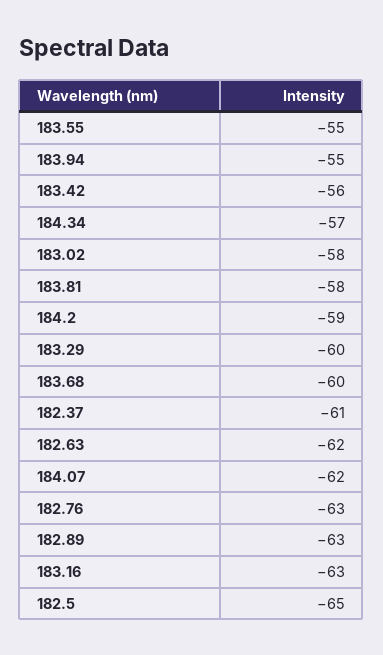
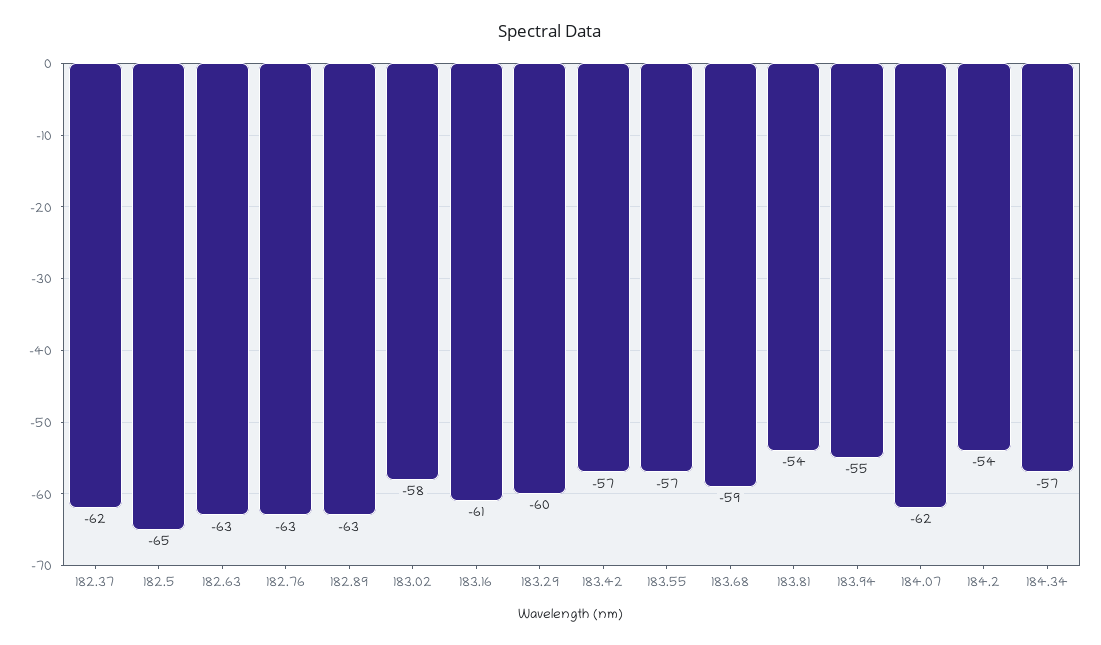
  {
-   "183.55": -55,
+   "183.55": -57,
    "183.94": -55,
-   "183.42": -56,
+   "183.42": -57,
    "184.34": -57,
    "183.02": -58,
-   "183.81": -58,
+   "183.81": -54,
-   "184.2": -59,
+   "184.2": -54,
    "183.29": -60,
-   "183.68": -60,
+   "183.68": -59,
-   "182.37": -61,
+   "182.37": -62,
-   "182.63": -62,
+   "182.63": -63,
    "184.07": -62,
    "182.76": -63,
    "182.89": -63,
-   "183.16": -63,
+   "183.16": -61,
    "182.5": -65
  }

